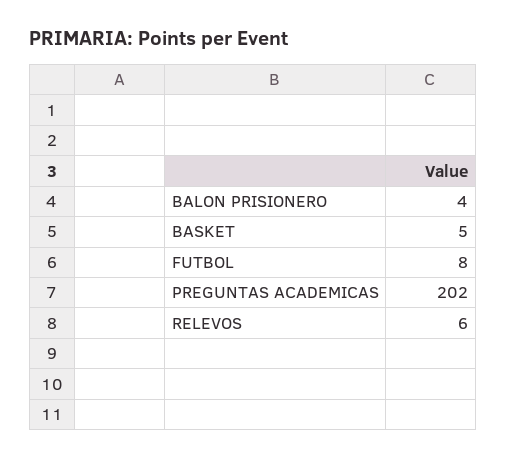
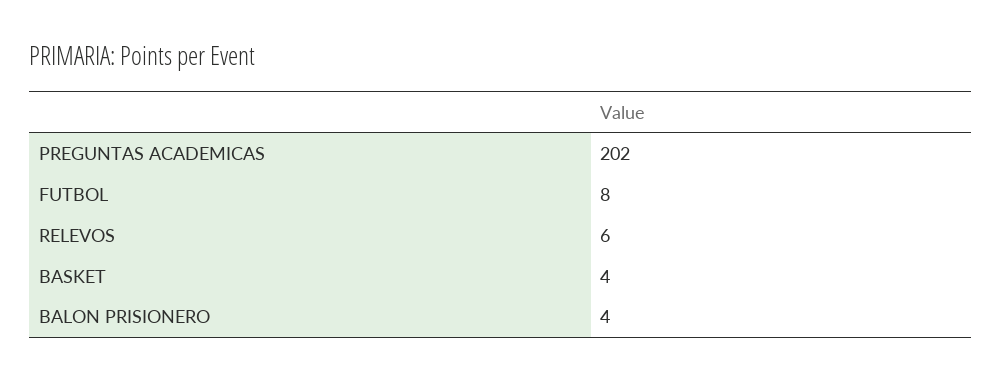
  {
    "BALON PRISIONERO": 4,
-   "BASKET": 5,
+   "BASKET": 4,
    "FUTBOL": 8,
    "PREGUNTAS ACADEMICAS": 202,
    "RELEVOS": 6
  }

